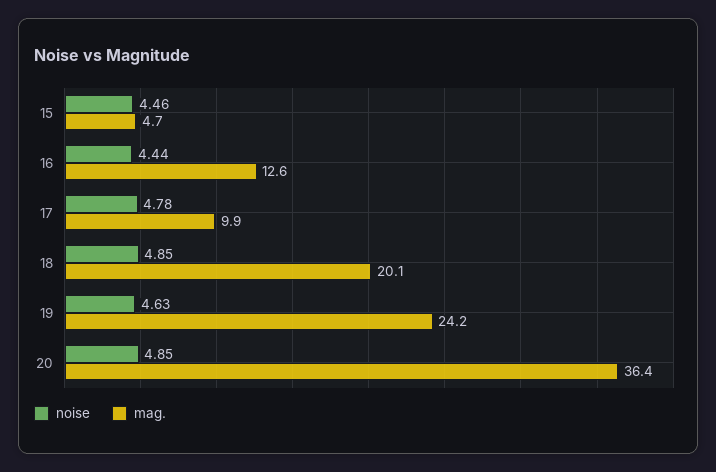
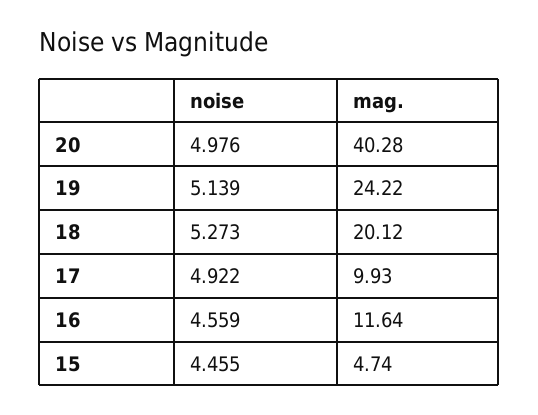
  {
    "noise": {
      "15": 4.455,
-     "16": 4.44,
+     "16": 4.559,
-     "17": 4.78,
+     "17": 4.922,
-     "18": 4.85,
+     "18": 5.273,
-     "19": 4.63,
+     "19": 5.139,
-     "20": 4.85
+     "20": 4.976
    },
    "mag.": {
      "15": 4.74,
-     "16": 12.6,
+     "16": 11.64,
      "17": 9.93,
      "18": 20.12,
      "19": 24.22,
-     "20": 36.4
+     "20": 40.28
    }
  }

